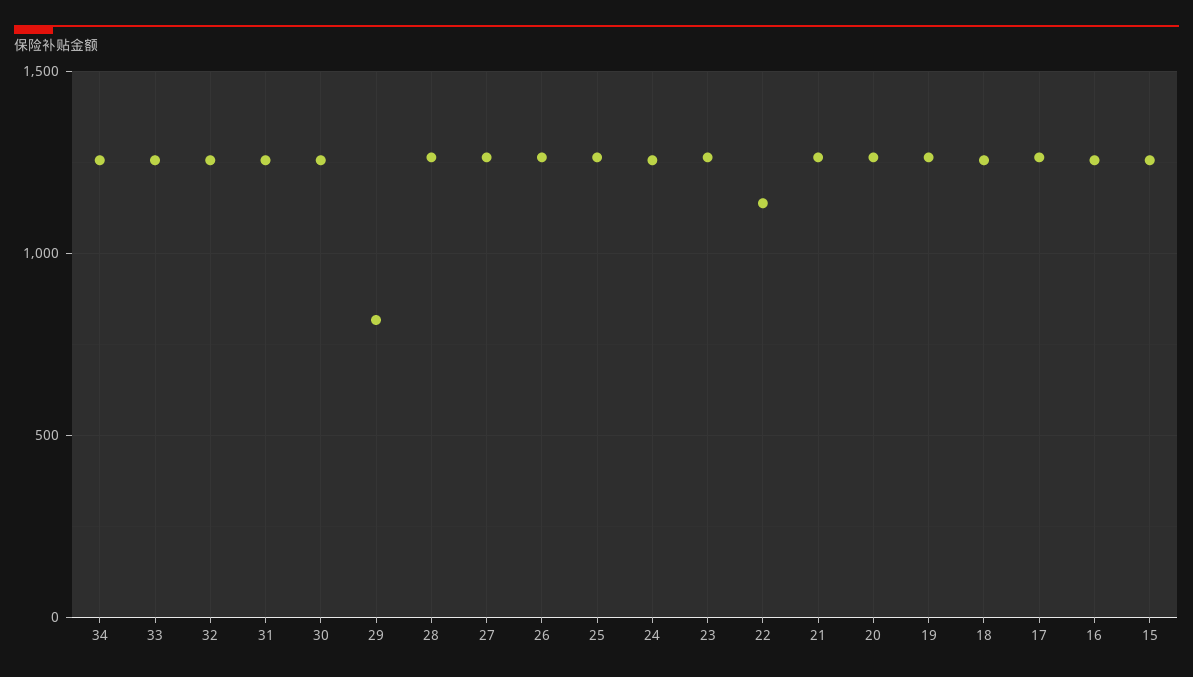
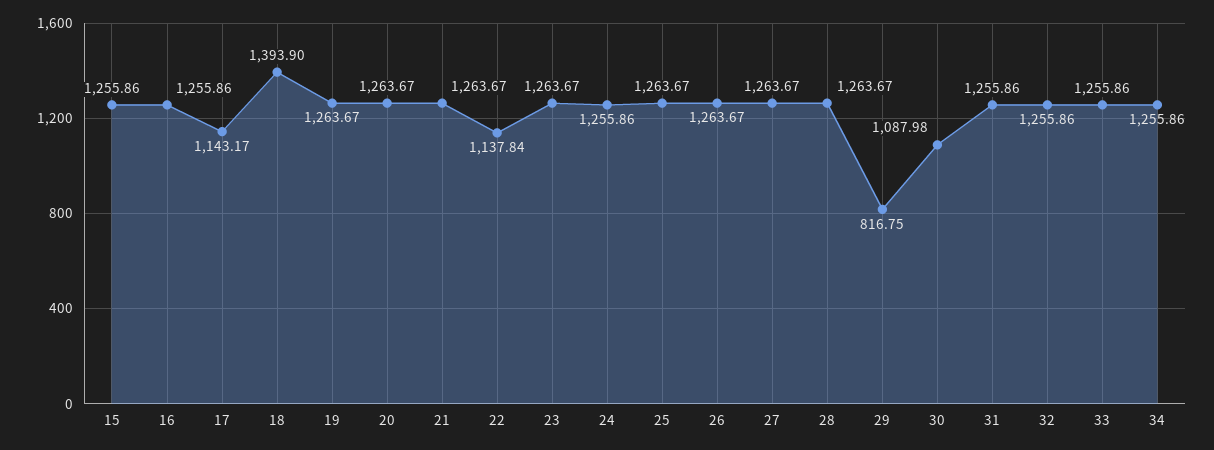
  {
    "34": 1255.86,
    "33": 1255.86,
    "32": 1255.86,
    "31": 1255.86,
-   "30": 1250,
+   "30": 1087.98,
    "29": 816.75,
    "28": 1263.67,
    "27": 1263.67,
    "26": 1263.67,
    "25": 1263.67,
    "24": 1255.86,
    "23": 1263.67,
    "22": 1137.84,
    "21": 1263.67,
    "20": 1263.67,
    "19": 1263.67,
-   "18": 1250,
+   "18": 1393.9,
-   "17": 1250,
+   "17": 1143.17,
    "16": 1255.86,
    "15": 1255.86
  }

